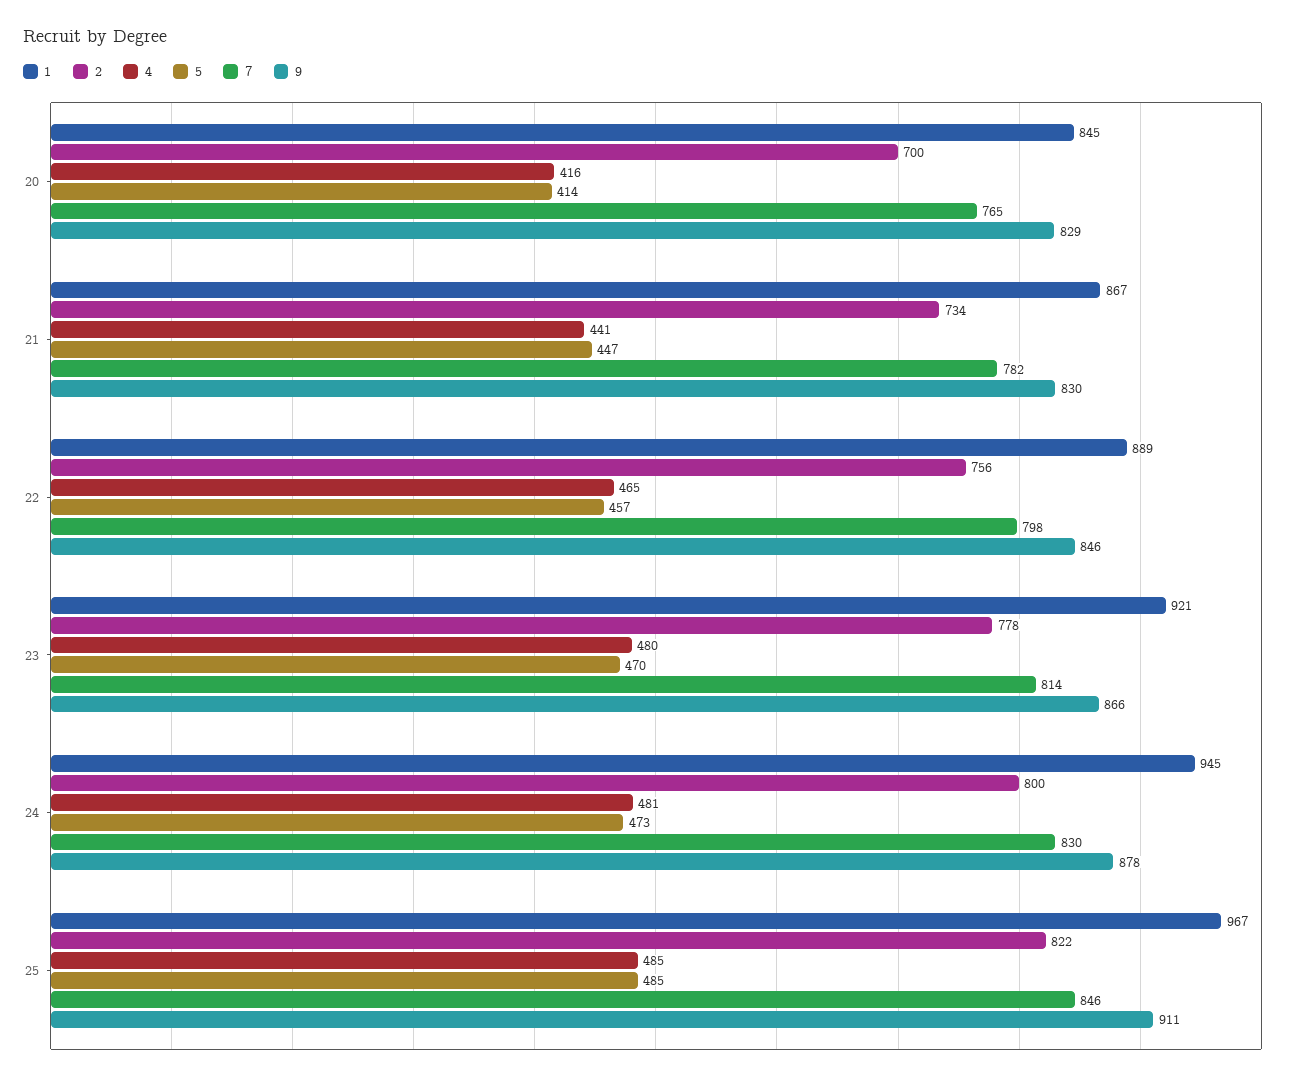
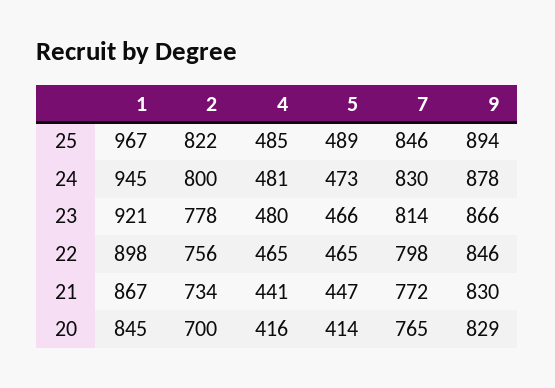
  {
    "1": {
      "20": 845,
      "21": 867,
-     "22": 889,
+     "22": 898,
      "23": 921,
      "24": 945,
      "25": 967
    },
    "2": {
      "20": 700,
      "21": 734,
      "22": 756,
      "23": 778,
      "24": 800,
      "25": 822
    },
    "4": {
      "20": 416,
      "21": 441,
      "22": 465,
      "23": 480,
      "24": 481,
      "25": 485
    },
    "5": {
      "20": 414,
      "21": 447,
-     "22": 457,
+     "22": 465,
-     "23": 470,
+     "23": 466,
      "24": 473,
-     "25": 485
+     "25": 489
    },
    "7": {
      "20": 765,
-     "21": 782,
+     "21": 772,
      "22": 798,
      "23": 814,
      "24": 830,
      "25": 846
    },
    "9": {
      "20": 829,
      "21": 830,
      "22": 846,
      "23": 866,
      "24": 878,
-     "25": 911
+     "25": 894
    }
  }

